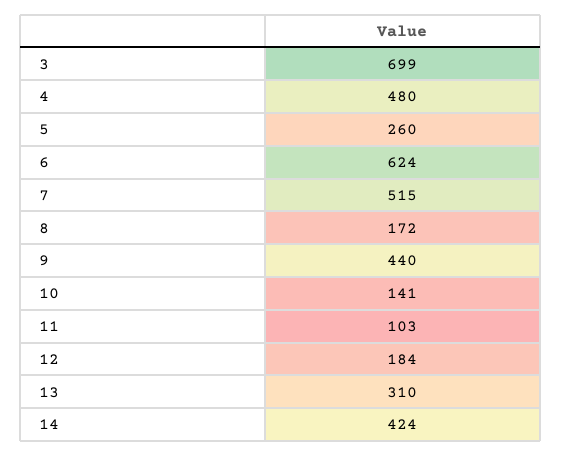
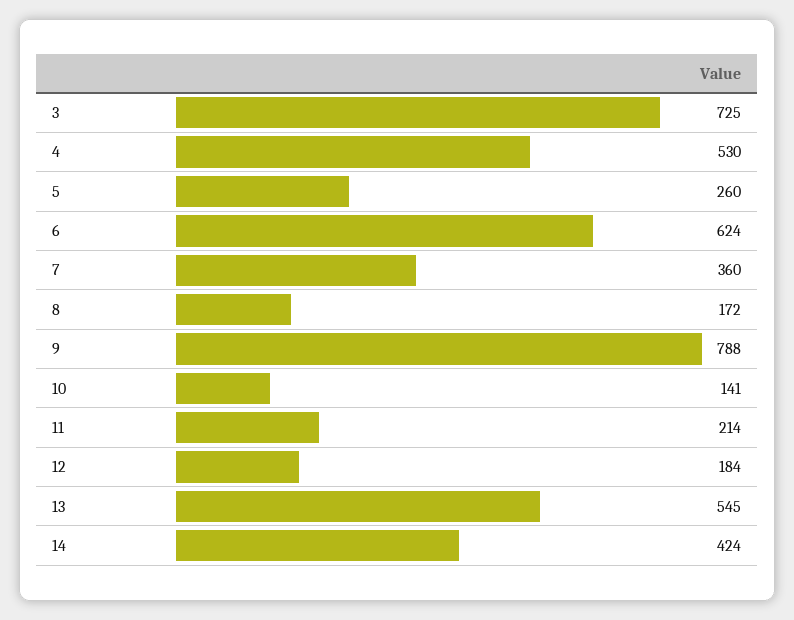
  {
-   "3": 699,
+   "3": 725,
-   "4": 480,
+   "4": 530,
    "5": 260,
    "6": 624,
-   "7": 515,
+   "7": 360,
    "8": 172,
-   "9": 440,
+   "9": 788,
    "10": 141,
-   "11": 103,
+   "11": 214,
    "12": 184,
-   "13": 310,
+   "13": 545,
    "14": 424
  }

